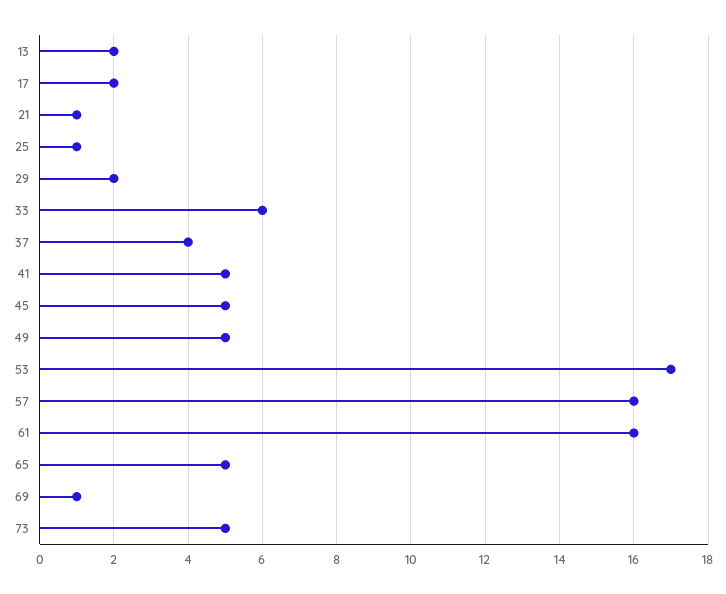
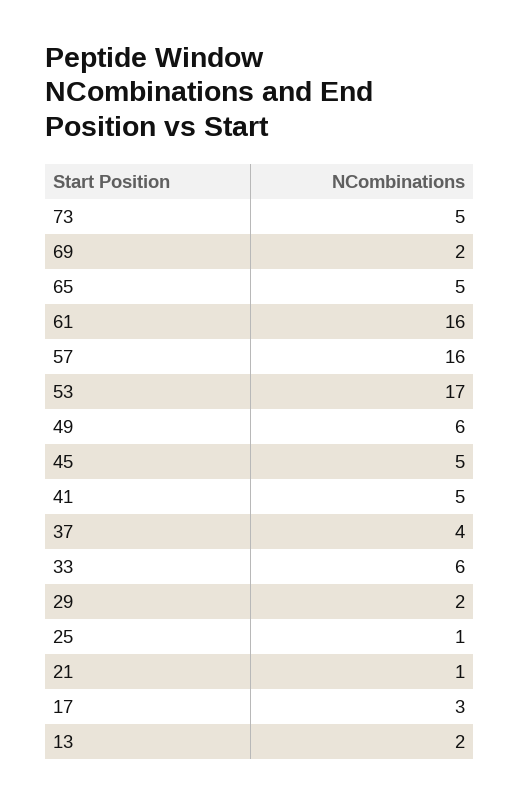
  {
    "13": 2,
-   "17": 2,
+   "17": 3,
    "21": 1,
    "25": 1,
    "29": 2,
    "33": 6,
    "37": 4,
    "41": 5,
    "45": 5,
-   "49": 5,
+   "49": 6,
    "53": 17,
    "57": 16,
    "61": 16,
    "65": 5,
-   "69": 1,
+   "69": 2,
    "73": 5
  }

